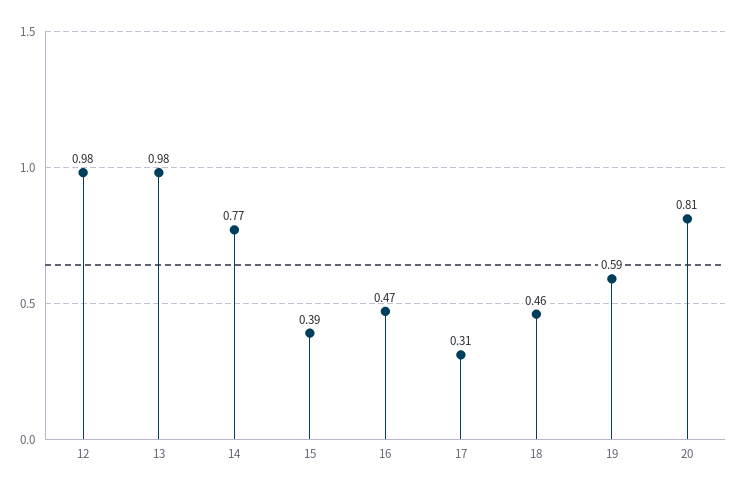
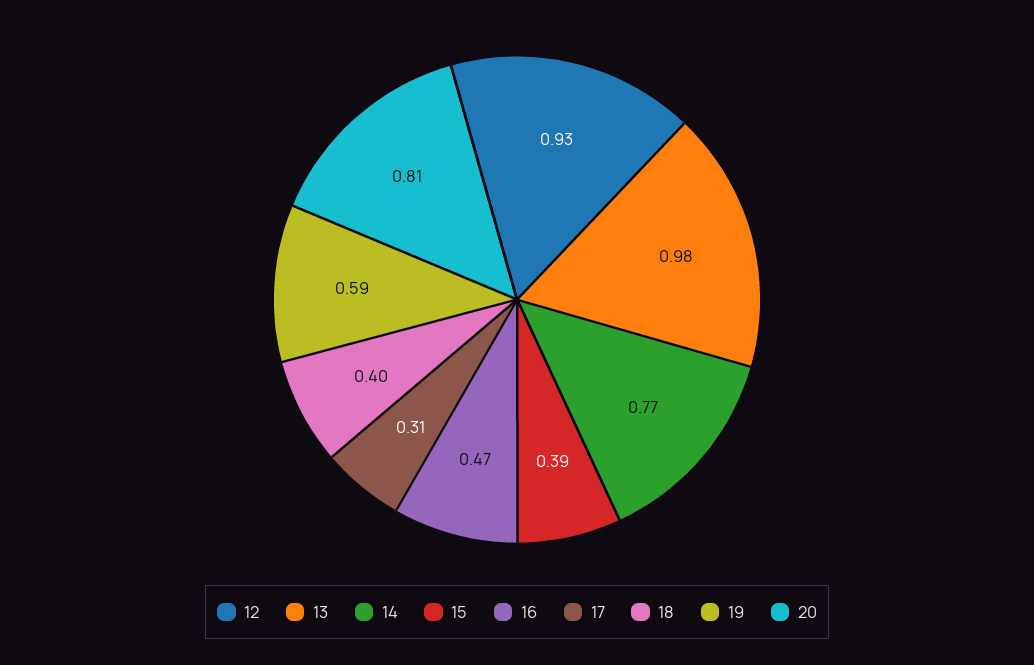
  {
-   "12": 0.98,
+   "12": 0.93,
    "13": 0.98,
    "14": 0.77,
    "15": 0.39,
    "16": 0.47,
    "17": 0.31,
-   "18": 0.46,
+   "18": 0.4,
    "19": 0.59,
    "20": 0.81
  }

